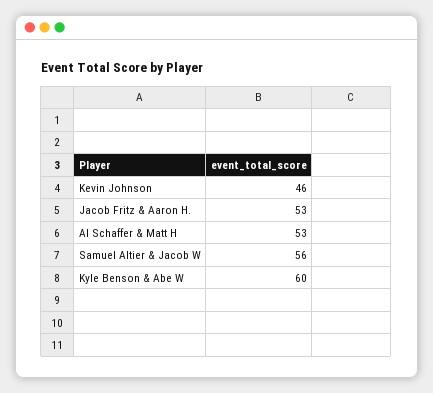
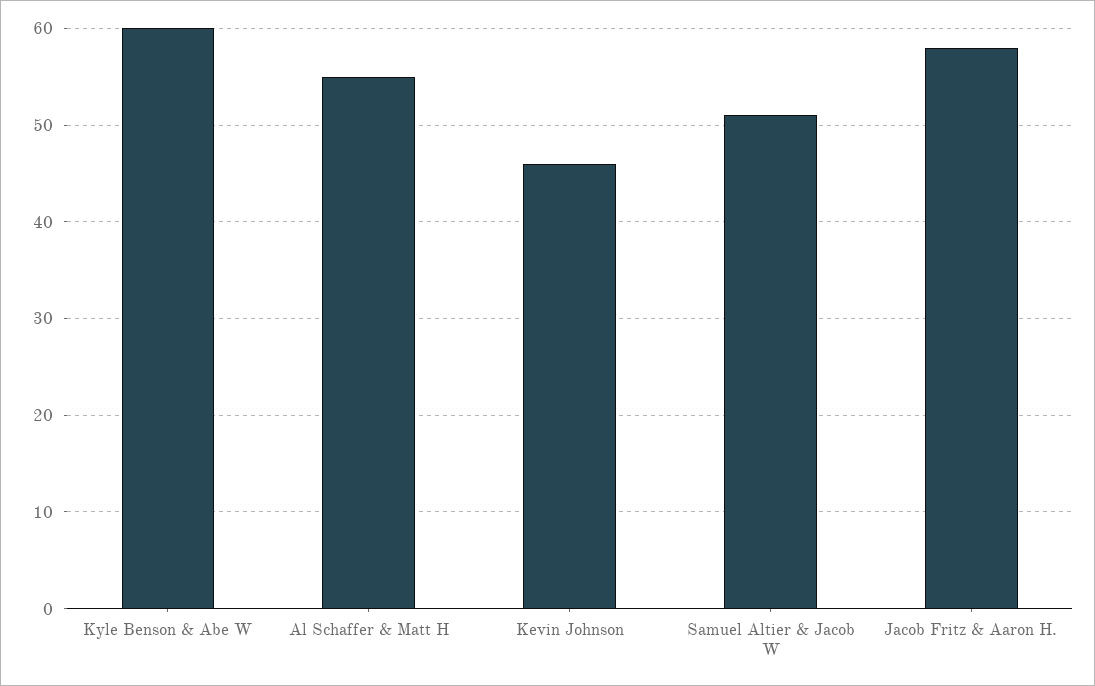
  {
    "Kevin Johnson": 46,
-   "Jacob Fritz & Aaron H.": 53,
+   "Jacob Fritz & Aaron H.": 58,
-   "Al Schaffer & Matt H": 53,
+   "Al Schaffer & Matt H": 55,
-   "Samuel Altier & Jacob W": 56,
+   "Samuel Altier & Jacob W": 51,
    "Kyle Benson & Abe W": 60
  }

